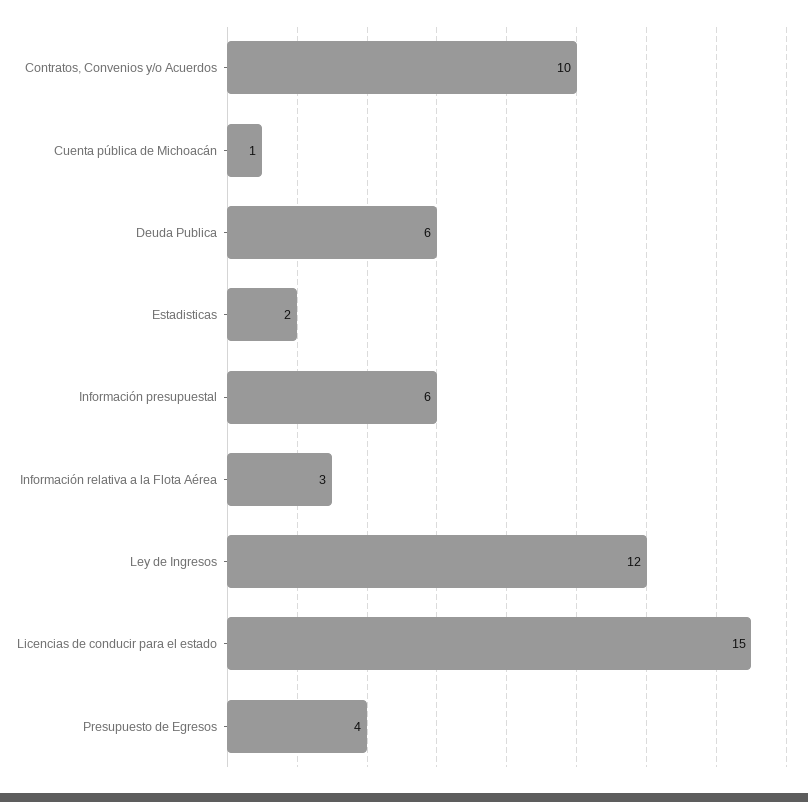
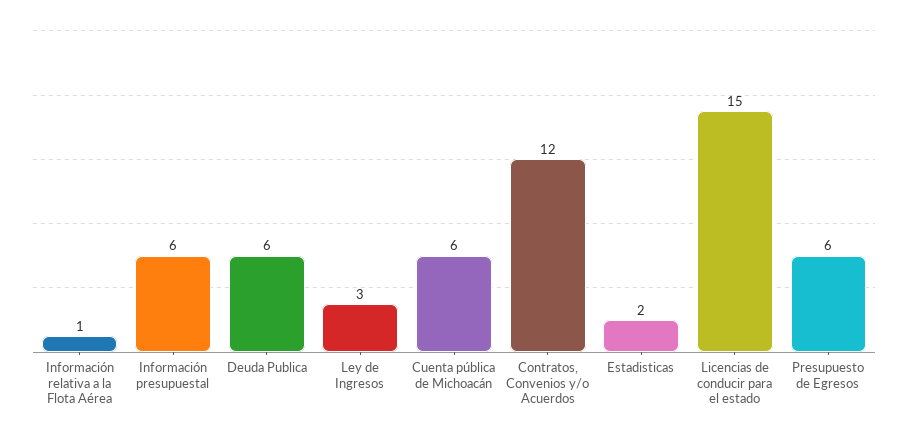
  {
-   "Contratos, Convenios y/o Acuerdos": 10,
+   "Contratos, Convenios y/o Acuerdos": 12,
-   "Cuenta pública de Michoacán": 1,
+   "Cuenta pública de Michoacán": 6,
    "Deuda Publica": 6,
    "Estadisticas": 2,
    "Información presupuestal": 6,
-   "Información relativa a la Flota Aérea": 3,
+   "Información relativa a la Flota Aérea": 1,
-   "Ley de Ingresos": 12,
+   "Ley de Ingresos": 3,
    "Licencias de conducir para el estado": 15,
-   "Presupuesto de Egresos": 4
+   "Presupuesto de Egresos": 6
  }

